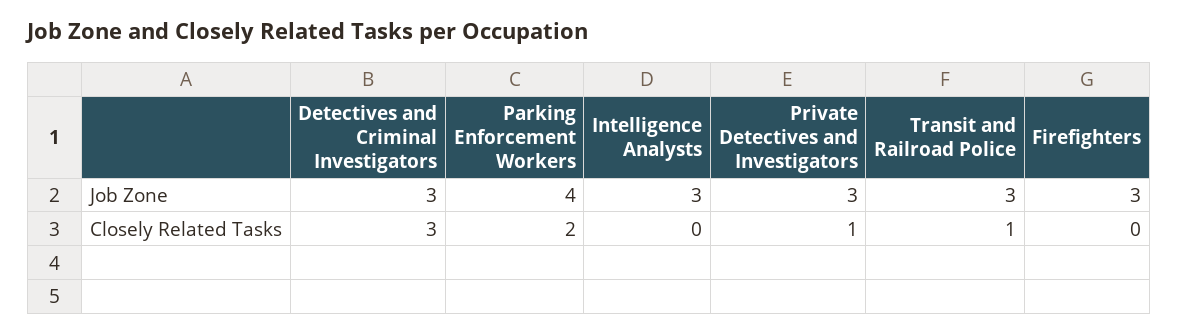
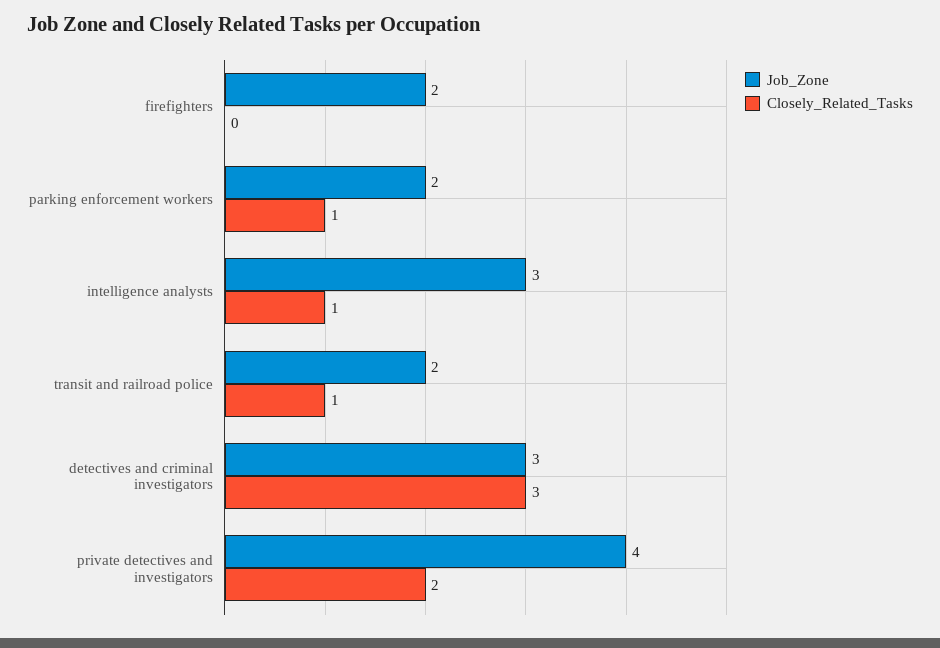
  {
    "Job Zone": {
      "Detectives and Criminal Investigators": 3,
-     "Parking Enforcement Workers": 4,
+     "Parking Enforcement Workers": 2,
      "Intelligence Analysts": 3,
-     "Private Detectives and Investigators": 3,
+     "Private Detectives and Investigators": 4,
-     "Transit and Railroad Police": 3,
+     "Transit and Railroad Police": 2,
-     "Firefighters": 3
+     "Firefighters": 2
    },
    "Closely Related Tasks": {
      "Detectives and Criminal Investigators": 3,
-     "Parking Enforcement Workers": 2,
+     "Parking Enforcement Workers": 1,
-     "Intelligence Analysts": 0,
+     "Intelligence Analysts": 1,
-     "Private Detectives and Investigators": 1,
+     "Private Detectives and Investigators": 2,
      "Transit and Railroad Police": 1,
      "Firefighters": 0
    }
  }

